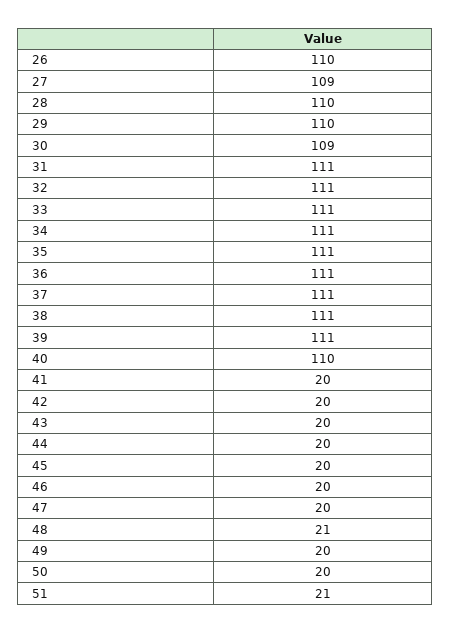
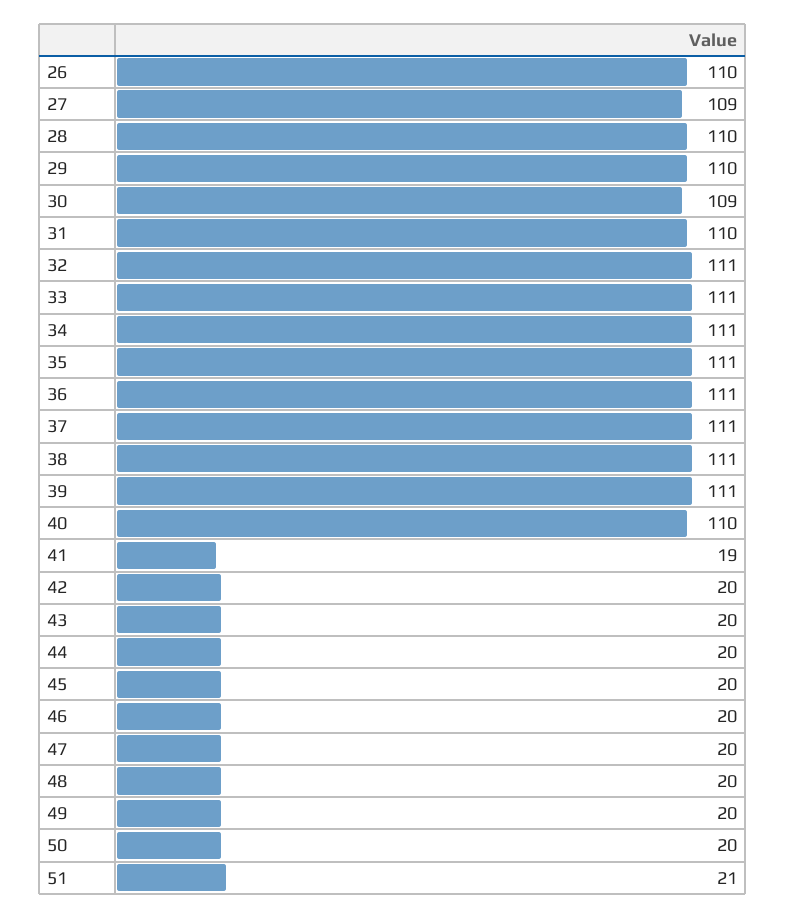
  {
    "26": 110,
    "27": 109,
    "28": 110,
    "29": 110,
    "30": 109,
-   "31": 111,
+   "31": 110,
    "32": 111,
    "33": 111,
    "34": 111,
    "35": 111,
    "36": 111,
    "37": 111,
    "38": 111,
    "39": 111,
    "40": 110,
-   "41": 20,
+   "41": 19,
    "42": 20,
    "43": 20,
    "44": 20,
    "45": 20,
    "46": 20,
    "47": 20,
-   "48": 21,
+   "48": 20,
    "49": 20,
    "50": 20,
    "51": 21
  }

